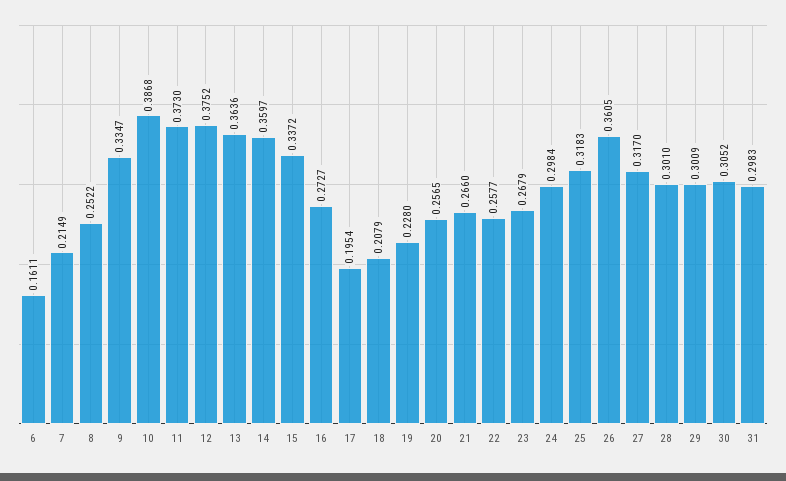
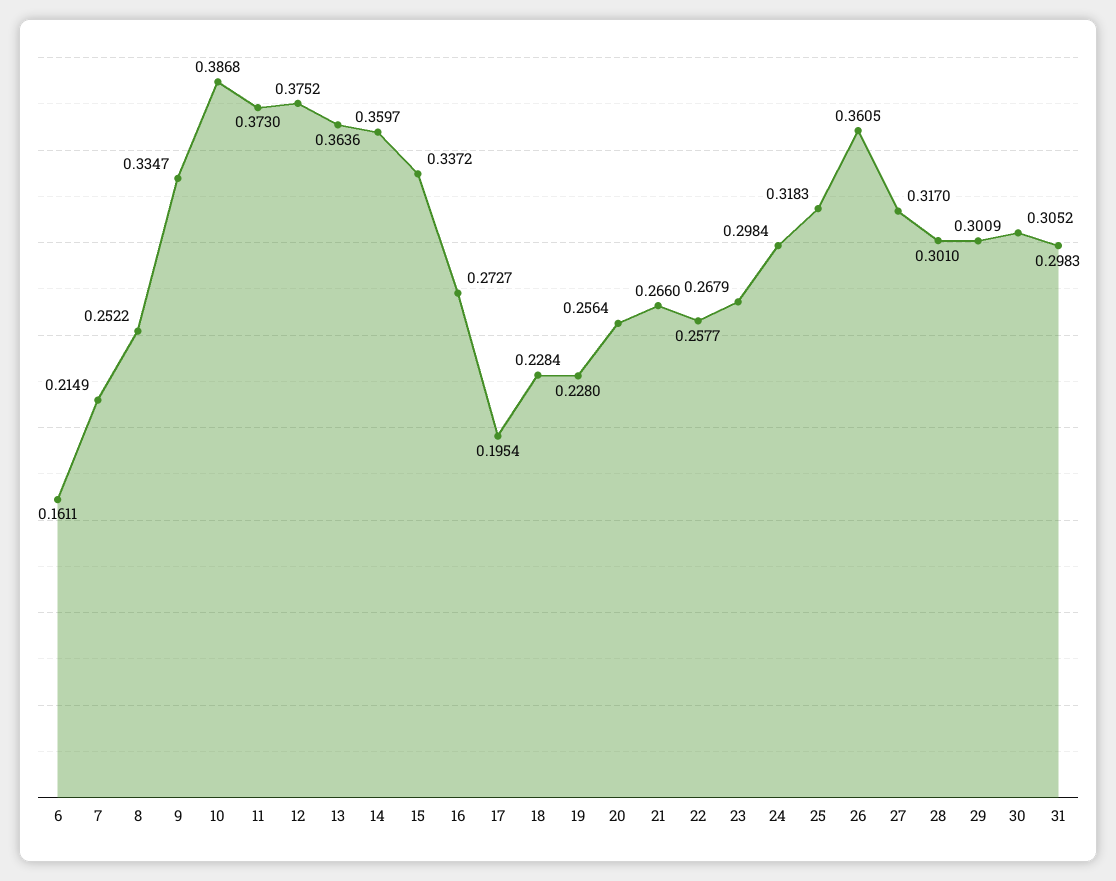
  {
    "6": 0.1611,
    "7": 0.2149,
    "8": 0.2522,
    "9": 0.3347,
    "10": 0.3868,
    "11": 0.373,
    "12": 0.3752,
    "13": 0.3636,
    "14": 0.3597,
    "15": 0.3372,
    "16": 0.2727,
    "17": 0.1954,
-   "18": 0.2079,
+   "18": 0.2284,
    "19": 0.228,
-   "20": 0.2565,
+   "20": 0.2564,
    "21": 0.266,
    "22": 0.2577,
    "23": 0.2679,
    "24": 0.2984,
    "25": 0.3183,
    "26": 0.3605,
    "27": 0.317,
    "28": 0.301,
    "29": 0.3009,
    "30": 0.3052,
    "31": 0.2983
  }

